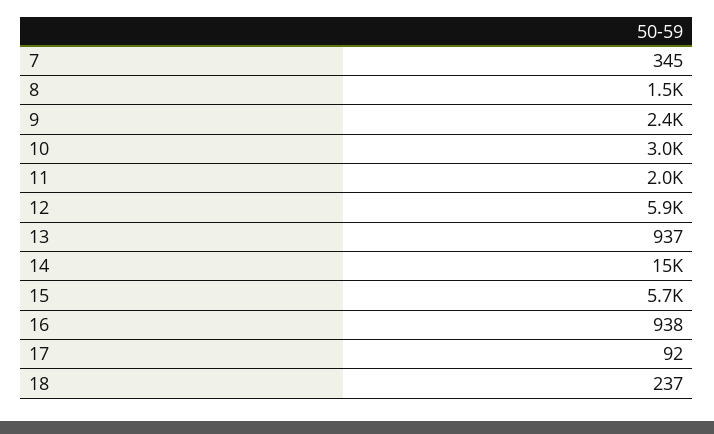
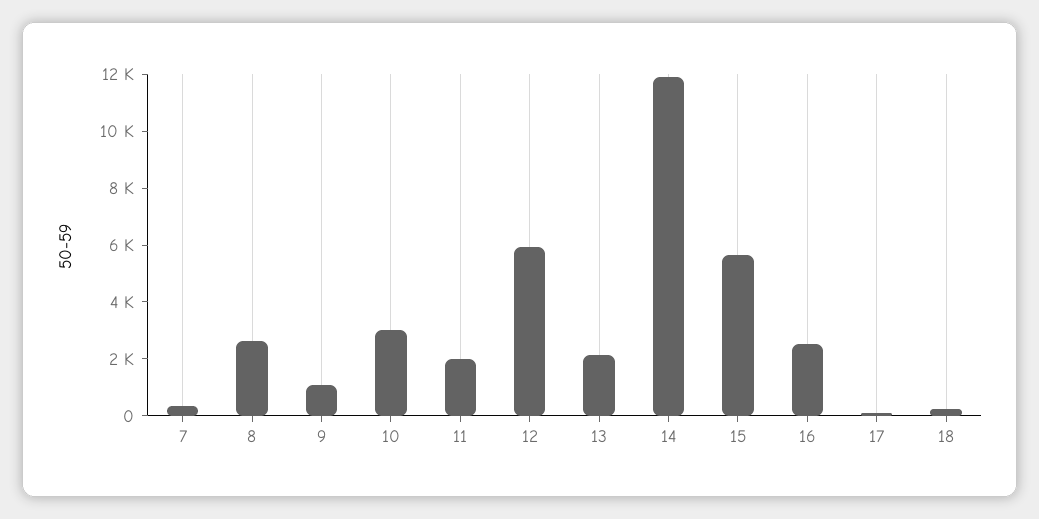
  {
    "7": 345,
-   "8": 1500,
+   "8": 2500,
-   "9": 2400,
+   "9": 1000,
    "10": 3000,
    "11": 2000,
    "12": 5900,
-   "13": 937,
+   "13": 2000,
-   "14": 15000,
+   "14": 12000,
    "15": 5700,
-   "16": 938,
+   "16": 2500,
    "17": 92,
    "18": 237
  }

